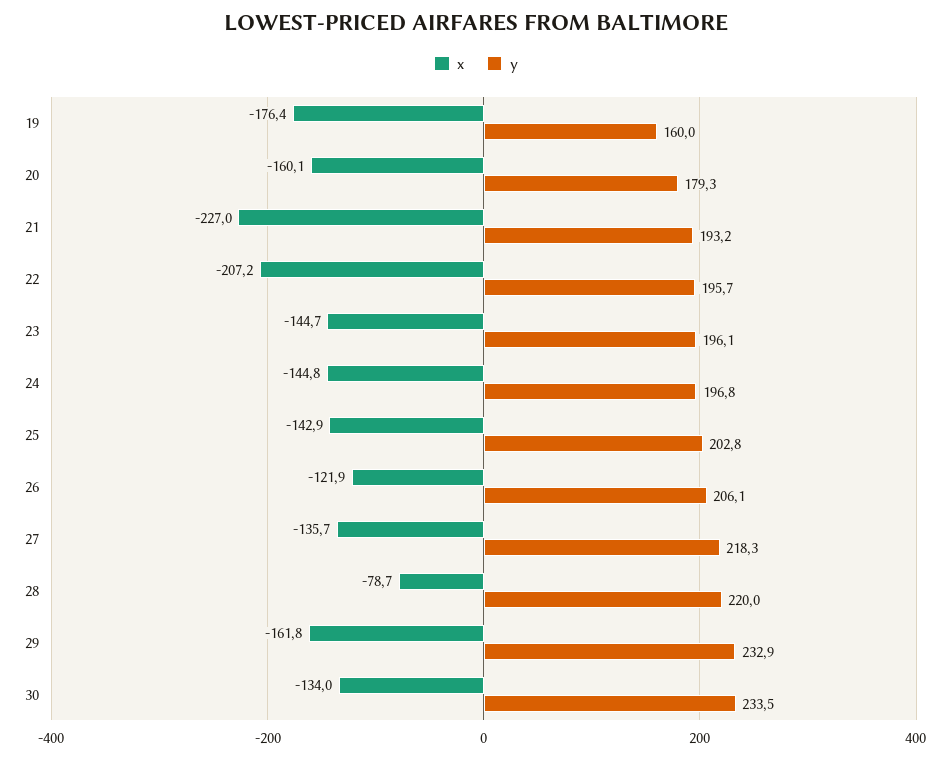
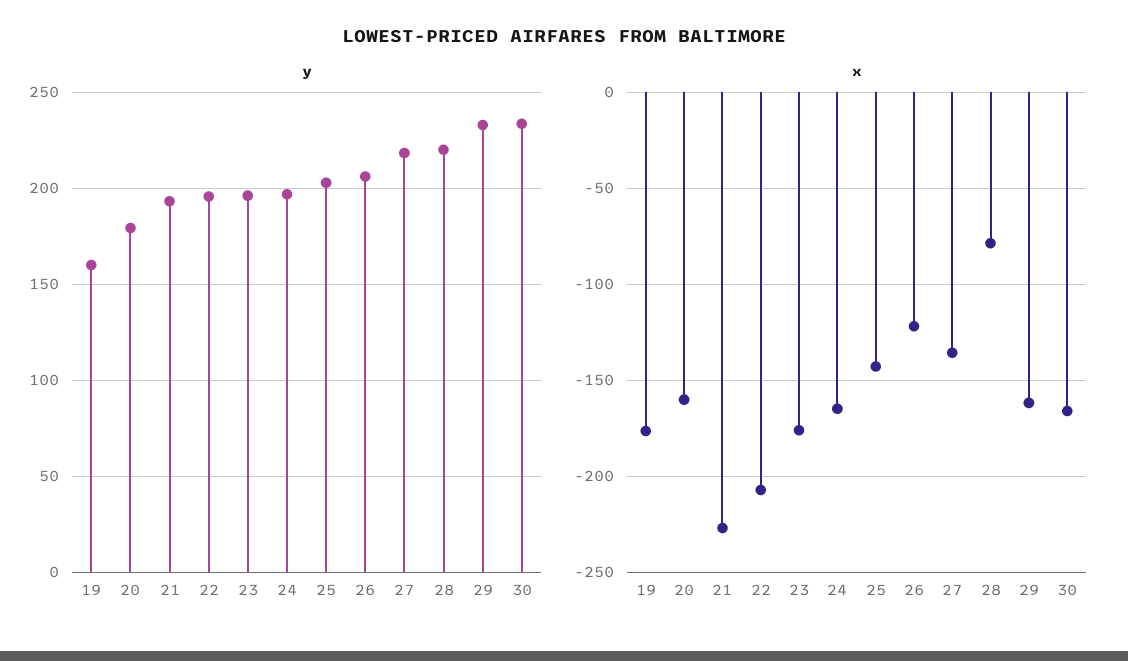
  {
    "x": {
      "19": -176.4,
      "20": -160.1,
      "21": -227,
      "22": -207.2,
-     "23": -144.7,
+     "23": -175,
-     "24": -144.8,
+     "24": -165,
      "25": -142.9,
      "26": -121.9,
      "27": -135.7,
      "28": -78.7,
      "29": -161.8,
-     "30": -134
+     "30": -165
    },
    "y": {
      "19": 160,
      "20": 179.3,
      "21": 193.2,
      "22": 195.7,
      "23": 196.1,
      "24": 196.8,
      "25": 202.8,
      "26": 206.1,
      "27": 218.3,
      "28": 220,
      "29": 232.9,
      "30": 233.5
    }
  }

